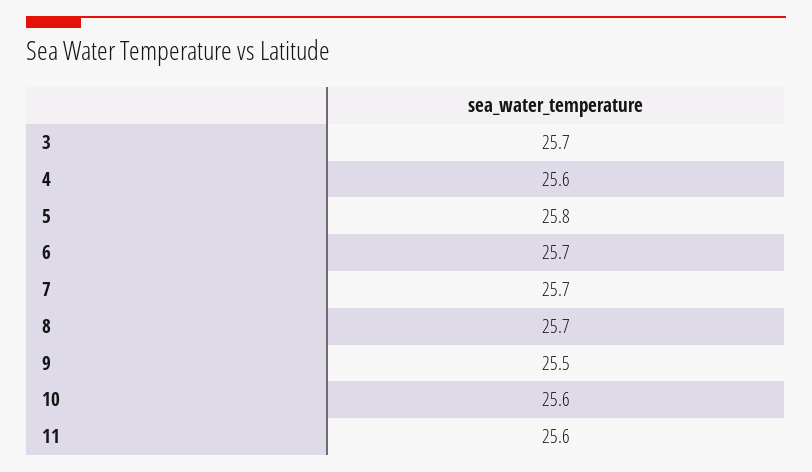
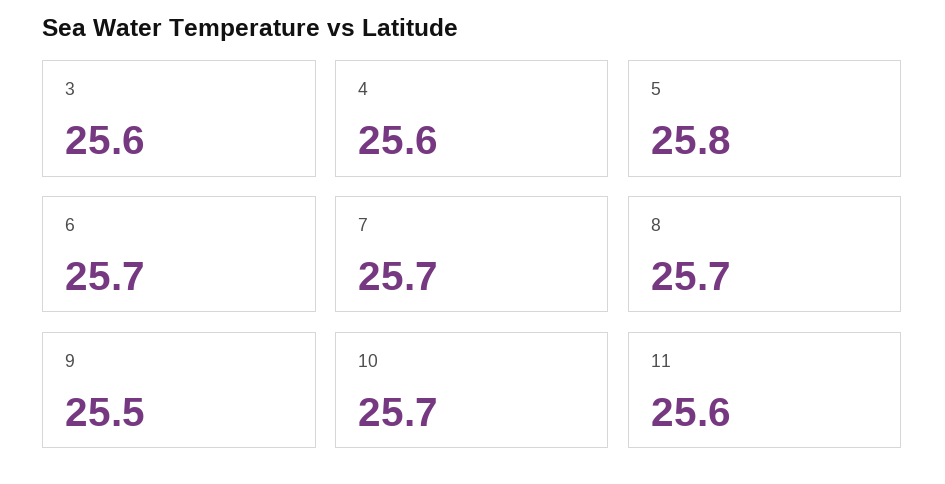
  {
-   "3": 25.7,
+   "3": 25.6,
    "4": 25.6,
    "5": 25.8,
    "6": 25.7,
    "7": 25.7,
    "8": 25.7,
    "9": 25.5,
-   "10": 25.6,
+   "10": 25.7,
    "11": 25.6
  }

